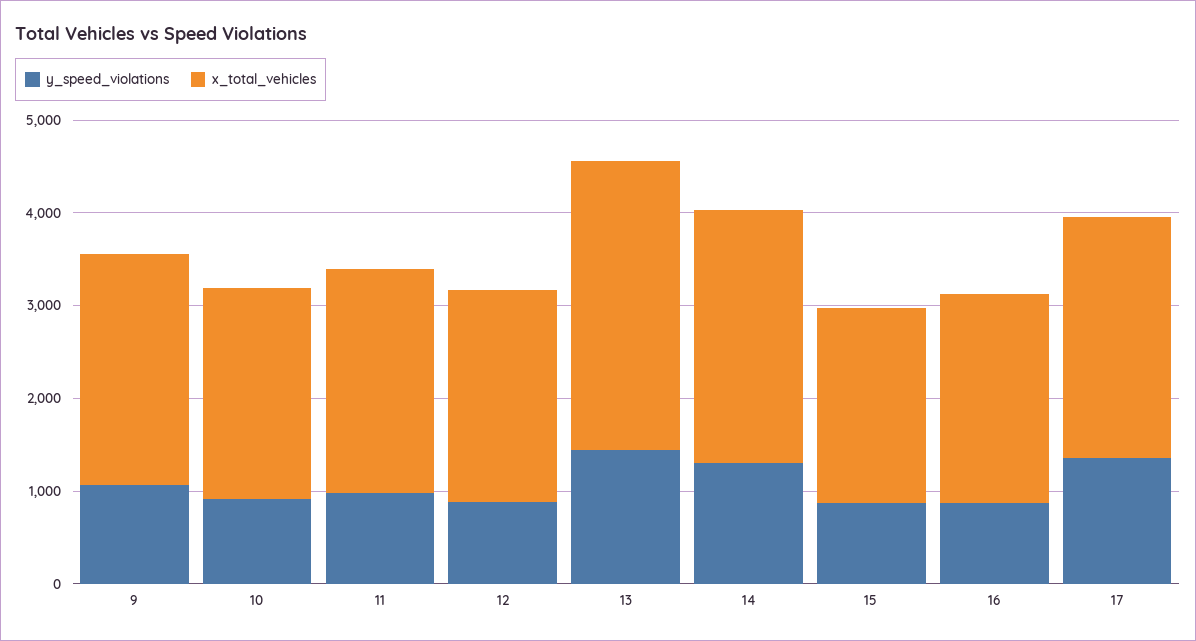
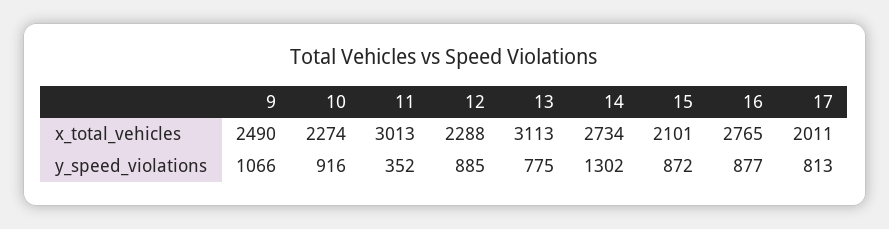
  {
    "y_speed_violations": {
      "9": 1066,
      "10": 916,
-     "11": 1000,
+     "11": 352,
      "12": 885,
-     "13": 1400,
+     "13": 775,
      "14": 1302,
      "15": 872,
      "16": 877,
-     "17": 1400
+     "17": 813
    },
    "x_total_vehicles": {
      "9": 2490,
      "10": 2274,
-     "11": 2400,
+     "11": 3013,
      "12": 2288,
      "13": 3113,
      "14": 2734,
      "15": 2101,
-     "16": 2200,
+     "16": 2765,
-     "17": 2600
+     "17": 2011
    }
  }

